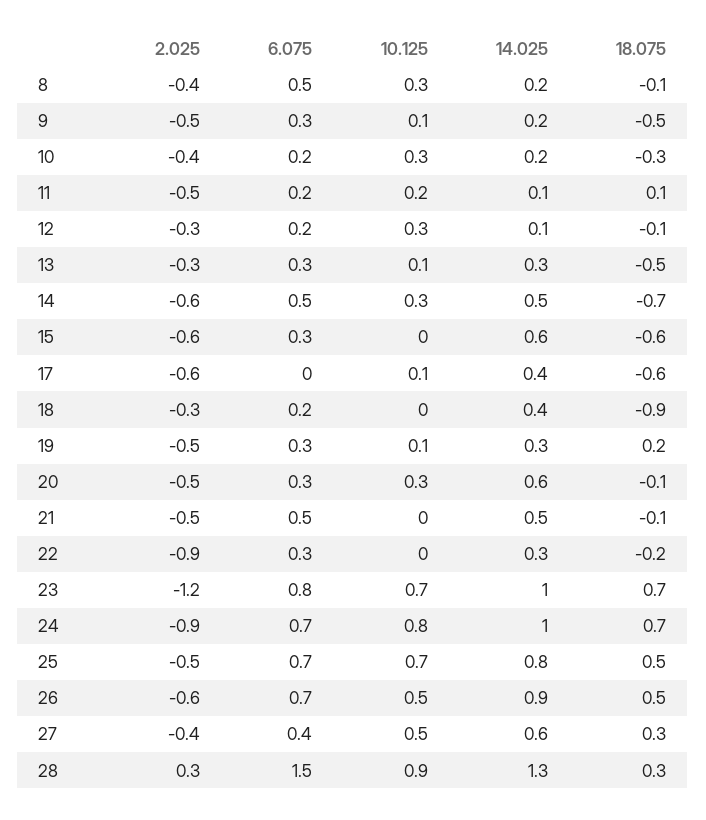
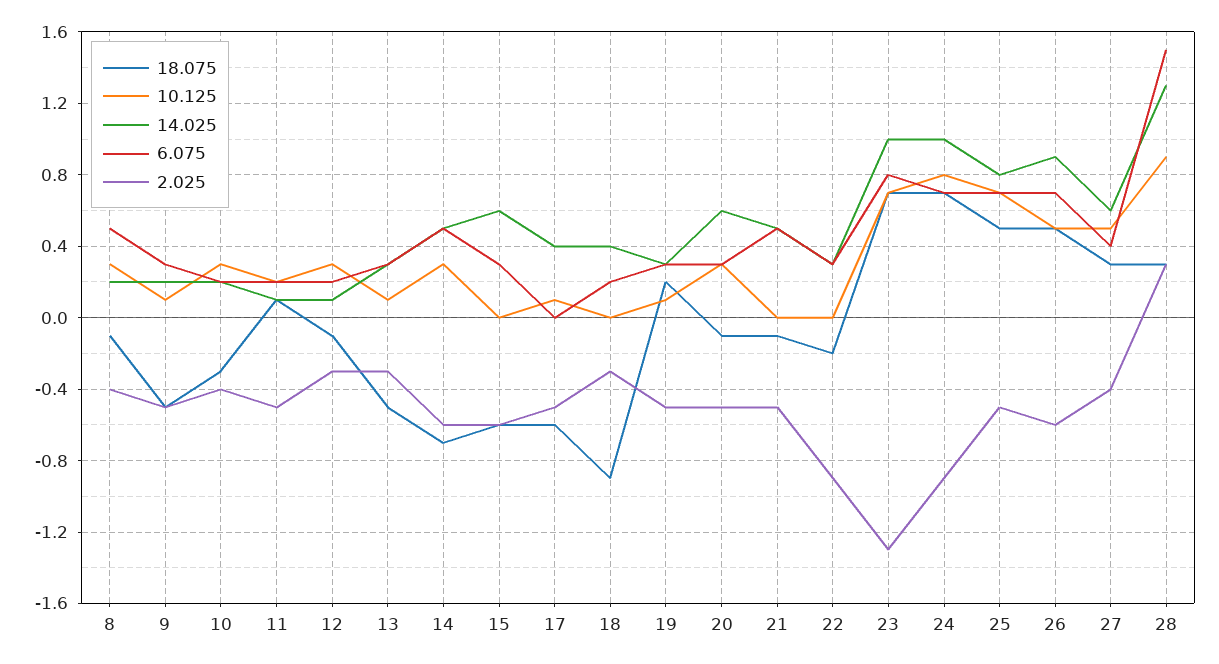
  {
    "2.025": {
      "8": -0.4,
      "9": -0.5,
      "10": -0.4,
      "11": -0.5,
      "12": -0.3,
      "13": -0.3,
      "14": -0.6,
      "15": -0.6,
-     "17": -0.6,
+     "17": -0.5,
      "18": -0.3,
      "19": -0.5,
      "20": -0.5,
      "21": -0.5,
      "22": -0.9,
-     "23": -1.2,
+     "23": -1.3,
      "24": -0.9,
      "25": -0.5,
      "26": -0.6,
      "27": -0.4,
      "28": 0.3
    },
    "6.075": {
      "8": 0.5,
      "9": 0.3,
      "10": 0.2,
      "11": 0.2,
      "12": 0.2,
      "13": 0.3,
      "14": 0.5,
      "15": 0.3,
      "17": 0,
      "18": 0.2,
      "19": 0.3,
      "20": 0.3,
      "21": 0.5,
      "22": 0.3,
      "23": 0.8,
      "24": 0.7,
      "25": 0.7,
      "26": 0.7,
      "27": 0.4,
      "28": 1.5
    },
    "10.125": {
      "8": 0.3,
      "9": 0.1,
      "10": 0.3,
      "11": 0.2,
      "12": 0.3,
      "13": 0.1,
      "14": 0.3,
      "15": 0,
      "17": 0.1,
      "18": 0,
      "19": 0.1,
      "20": 0.3,
      "21": 0,
      "22": 0,
      "23": 0.7,
      "24": 0.8,
      "25": 0.7,
      "26": 0.5,
      "27": 0.5,
      "28": 0.9
    },
    "14.025": {
      "8": 0.2,
      "9": 0.2,
      "10": 0.2,
      "11": 0.1,
      "12": 0.1,
      "13": 0.3,
      "14": 0.5,
      "15": 0.6,
      "17": 0.4,
      "18": 0.4,
      "19": 0.3,
      "20": 0.6,
      "21": 0.5,
      "22": 0.3,
      "23": 1,
      "24": 1,
      "25": 0.8,
      "26": 0.9,
      "27": 0.6,
      "28": 1.3
    },
    "18.075": {
      "8": -0.1,
      "9": -0.5,
      "10": -0.3,
      "11": 0.1,
      "12": -0.1,
      "13": -0.5,
      "14": -0.7,
      "15": -0.6,
      "17": -0.6,
      "18": -0.9,
      "19": 0.2,
      "20": -0.1,
      "21": -0.1,
      "22": -0.2,
      "23": 0.7,
      "24": 0.7,
      "25": 0.5,
      "26": 0.5,
      "27": 0.3,
      "28": 0.3
    }
  }

